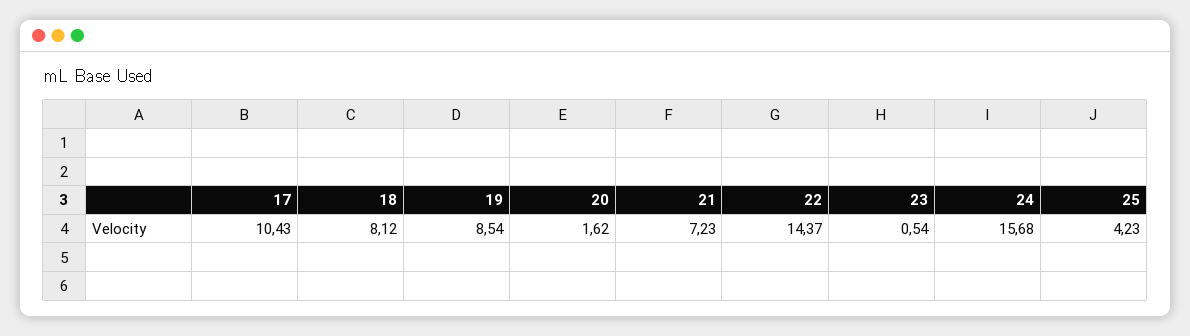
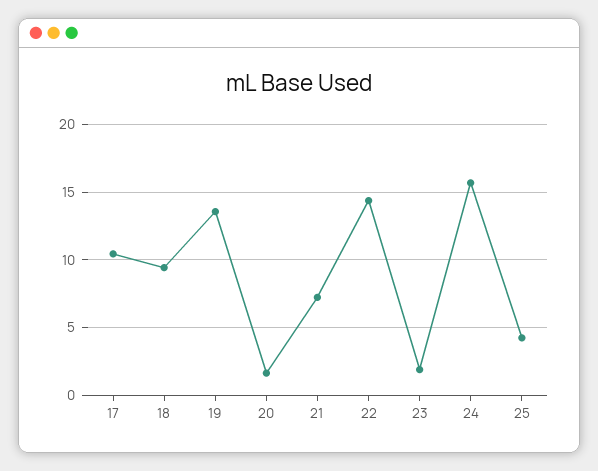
  {
    "17": 10.43,
-   "18": 8.12,
+   "18": 9.5,
-   "19": 8.54,
+   "19": 13.5,
    "20": 1.62,
    "21": 7.23,
    "22": 14.37,
-   "23": 0.54,
+   "23": 2,
    "24": 15.68,
    "25": 4.23
  }

